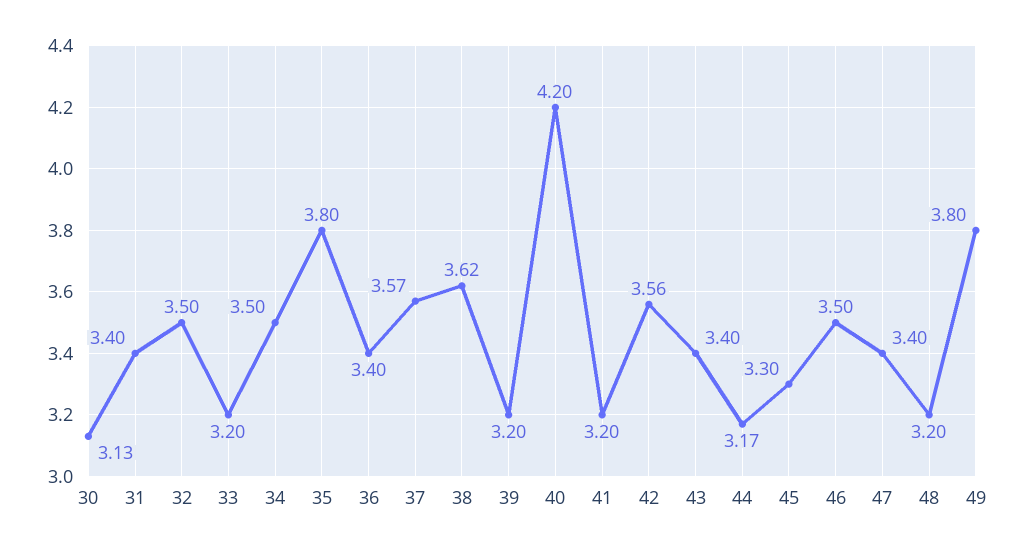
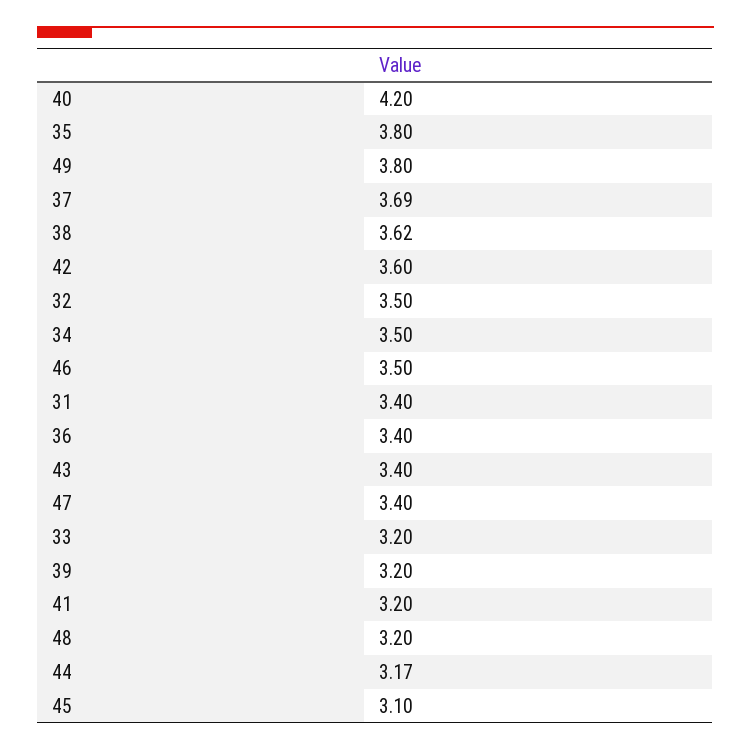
  {
-   "30": 3.13,
    "31": 3.4,
    "32": 3.5,
    "33": 3.2,
    "34": 3.5,
    "35": 3.8,
    "36": 3.4,
-   "37": 3.57,
+   "37": 3.69,
    "38": 3.62,
    "39": 3.2,
    "40": 4.2,
    "41": 3.2,
-   "42": 3.56,
+   "42": 3.6,
    "43": 3.4,
    "44": 3.17,
-   "45": 3.3,
+   "45": 3.1,
    "46": 3.5,
    "47": 3.4,
    "48": 3.2,
    "49": 3.8
  }

